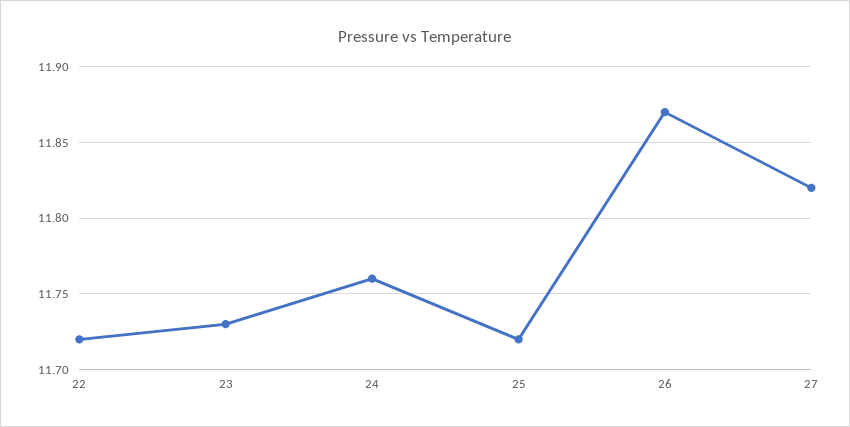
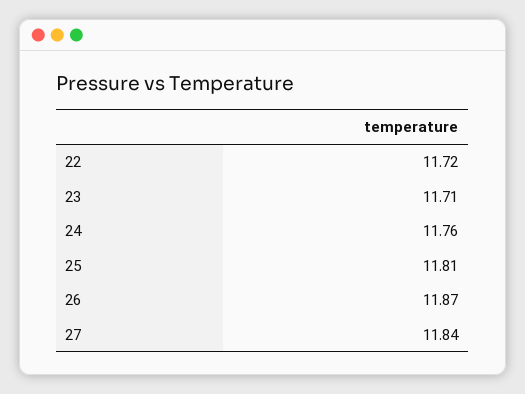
  {
    "22": 11.72,
-   "23": 11.73,
+   "23": 11.71,
    "24": 11.76,
-   "25": 11.72,
+   "25": 11.81,
    "26": 11.87,
-   "27": 11.82
+   "27": 11.84
  }

